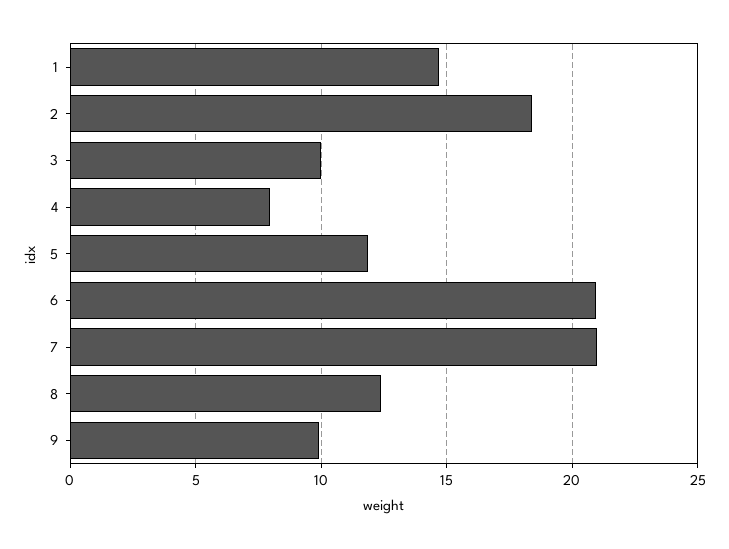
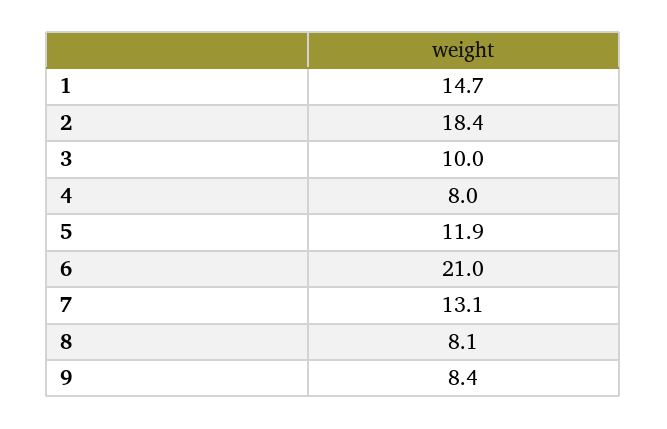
  {
    "1": 14.7,
    "2": 18.4,
    "3": 10,
    "4": 8,
    "5": 11.9,
    "6": 21,
-   "7": 21,
+   "7": 13.1,
-   "8": 12.5,
+   "8": 8.1,
-   "9": 10
+   "9": 8.4
  }

